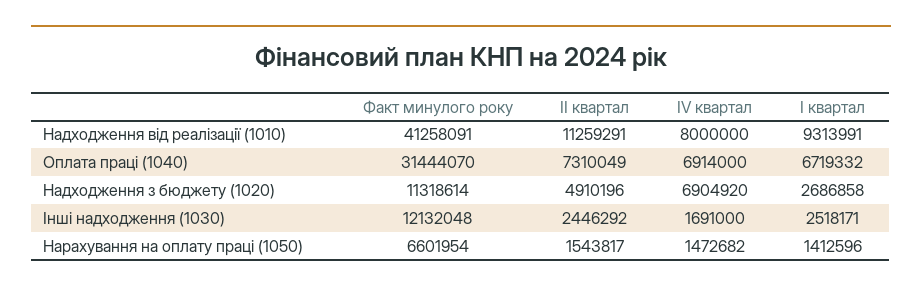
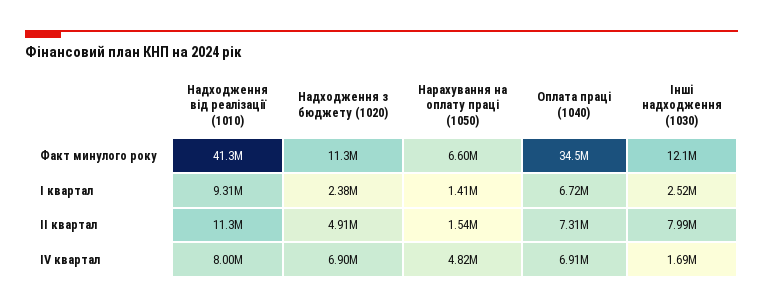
  {
    "Факт минулого року": {
      "Надходження від реалізації (1010)": 41258091,
-     "Оплата праці (1040)": 31444070,
+     "Оплата праці (1040)": 34500000,
      "Надходження з бюджету (1020)": 11318614,
      "Інші надходження (1030)": 12132048,
      "Нарахування на оплату праці (1050)": 6601954
    },
    "ІІ квартал": {
      "Надходження від реалізації (1010)": 11259291,
      "Оплата праці (1040)": 7310049,
      "Надходження з бюджету (1020)": 4910196,
-     "Інші надходження (1030)": 2446292,
+     "Інші надходження (1030)": 7990000,
      "Нарахування на оплату праці (1050)": 1543817
    },
    "ІV квартал": {
      "Надходження від реалізації (1010)": 8000000,
      "Оплата праці (1040)": 6914000,
      "Надходження з бюджету (1020)": 6904920,
      "Інші надходження (1030)": 1691000,
-     "Нарахування на оплату праці (1050)": 1472682
+     "Нарахування на оплату праці (1050)": 4820000
    },
    "І квартал": {
      "Надходження від реалізації (1010)": 9313991,
      "Оплата праці (1040)": 6719332,
-     "Надходження з бюджету (1020)": 2686858,
+     "Надходження з бюджету (1020)": 2380000,
      "Інші надходження (1030)": 2518171,
      "Нарахування на оплату праці (1050)": 1412596
    }
  }

